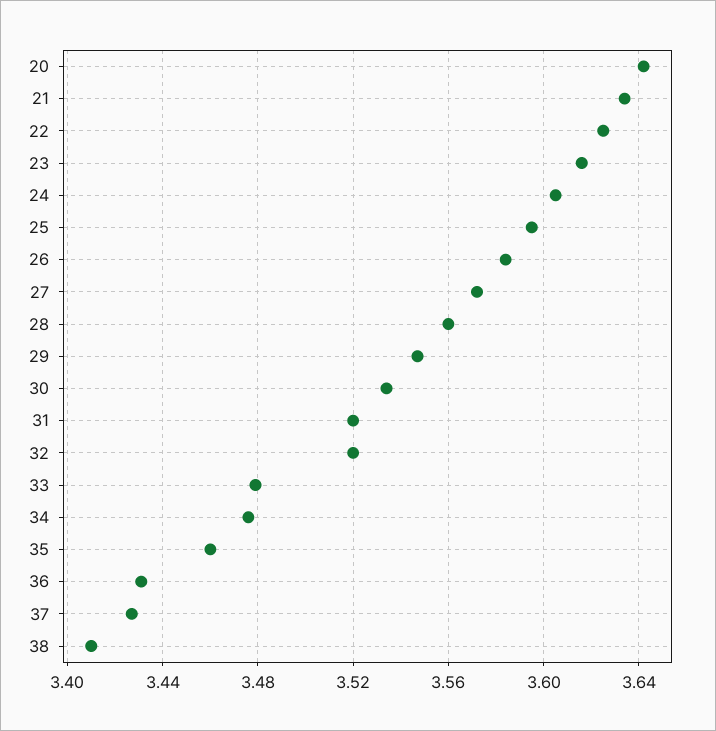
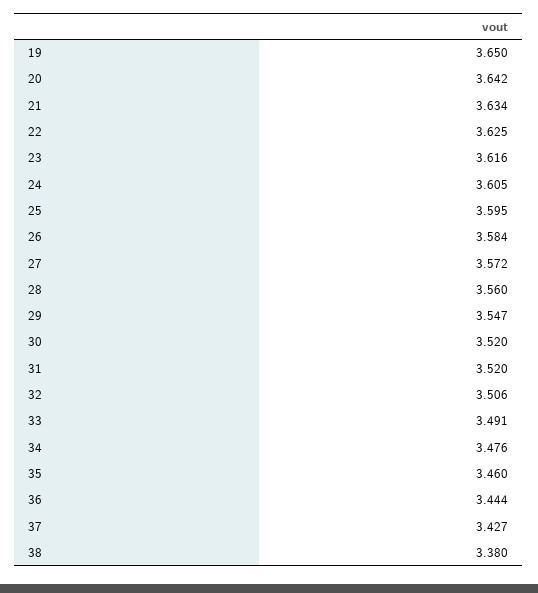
  {
    "20": 3.642,
    "21": 3.634,
    "22": 3.625,
    "23": 3.616,
    "24": 3.605,
    "25": 3.595,
    "26": 3.584,
    "27": 3.572,
    "28": 3.56,
    "29": 3.547,
-   "30": 3.535,
+   "30": 3.52,
    "31": 3.52,
-   "32": 3.52,
+   "32": 3.506,
-   "33": 3.48,
+   "33": 3.491,
    "34": 3.476,
    "35": 3.46,
-   "36": 3.43,
+   "36": 3.444,
    "37": 3.427,
-   "38": 3.41
+   "38": 3.38,
+   "19": 3.65
  }

